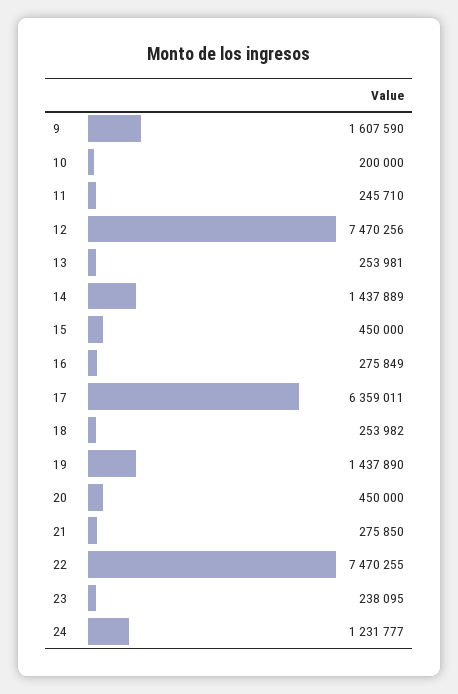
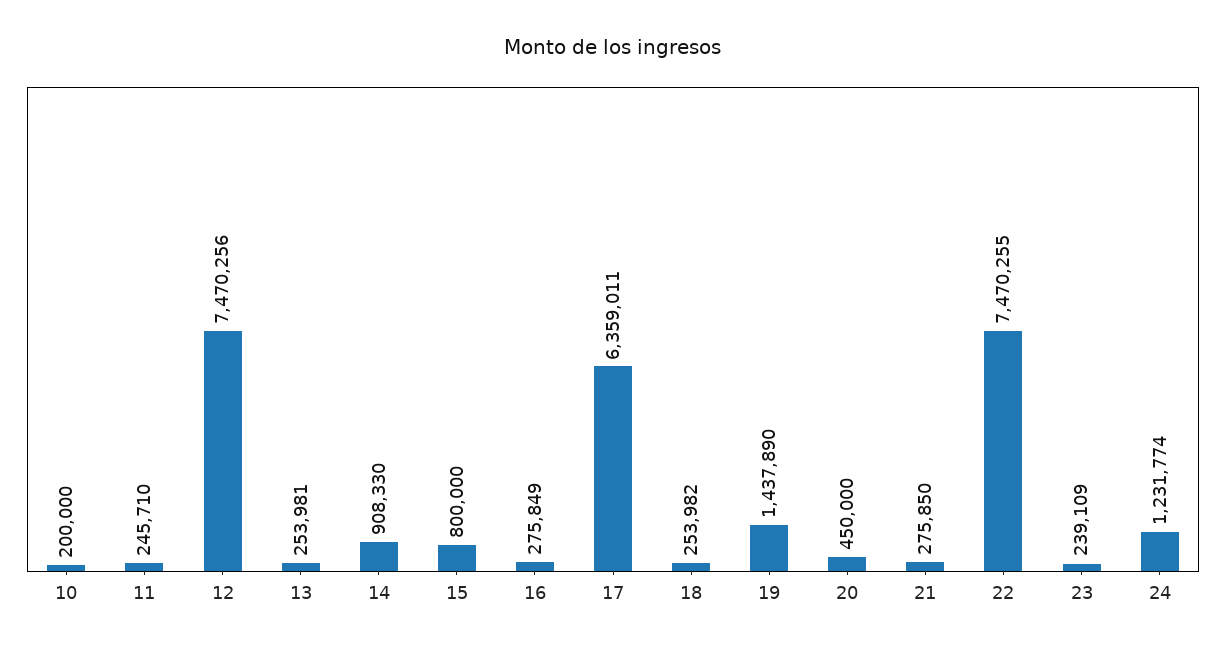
  {
-   "9": 1607590,
    "10": 200000,
    "11": 245710,
    "12": 7470256,
    "13": 253981,
-   "14": 1437889,
+   "14": 908330,
-   "15": 450000,
+   "15": 800000,
    "16": 275849,
    "17": 6359011,
    "18": 253982,
    "19": 1437890,
    "20": 450000,
    "21": 275850,
    "22": 7470255,
-   "23": 238095,
+   "23": 239109,
-   "24": 1231777
+   "24": 1231774
  }

